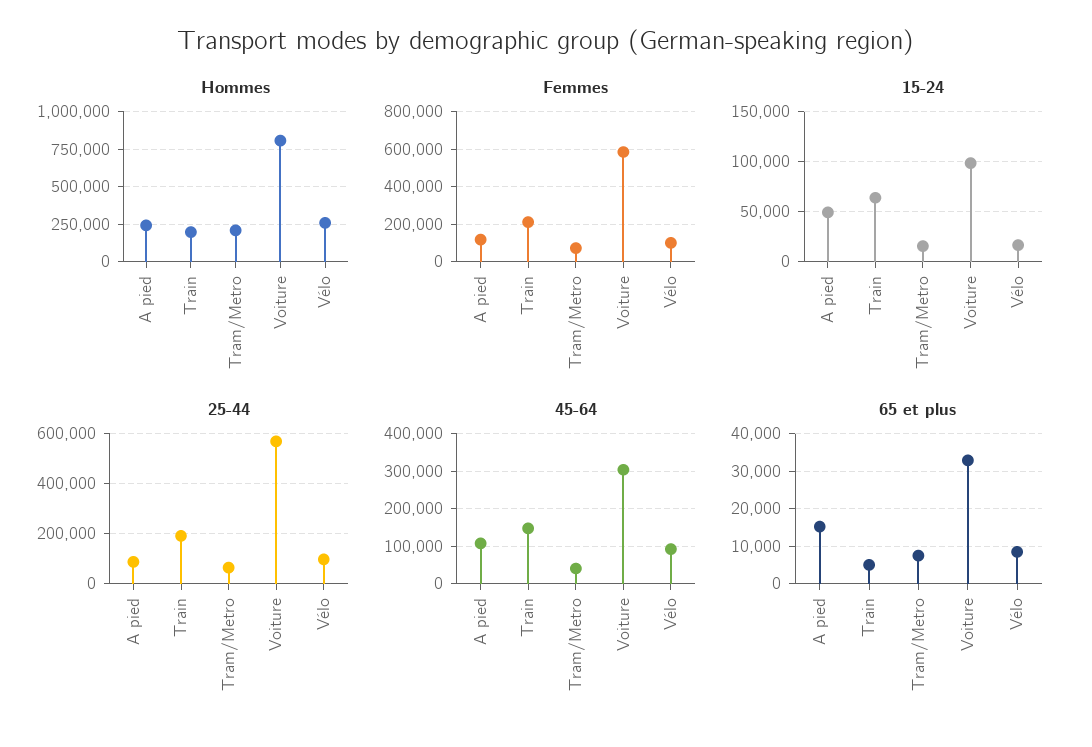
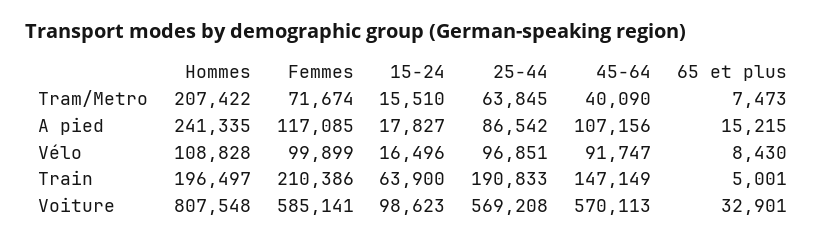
  {
    "Hommes": {
      "A pied": 241335,
      "Train": 196497,
      "Tram/Metro": 207422,
      "Voiture": 807548,
-     "Vélo": 250000
+     "Vélo": 108828
    },
    "Femmes": {
      "A pied": 117085,
      "Train": 210386,
      "Tram/Metro": 71674,
      "Voiture": 585141,
      "Vélo": 99899
    },
    "15-24": {
-     "A pied": 50000,
+     "A pied": 17827,
      "Train": 63900,
      "Tram/Metro": 15510,
      "Voiture": 98623,
      "Vélo": 16496
    },
    "25-44": {
      "A pied": 86542,
      "Train": 190833,
      "Tram/Metro": 63845,
      "Voiture": 569208,
      "Vélo": 96851
    },
    "45-64": {
      "A pied": 107156,
      "Train": 147149,
      "Tram/Metro": 40090,
-     "Voiture": 300000,
+     "Voiture": 570113,
      "Vélo": 91747
    },
    "65 et plus": {
      "A pied": 15215,
      "Train": 5001,
      "Tram/Metro": 7473,
      "Voiture": 32901,
      "Vélo": 8430
    }
  }

